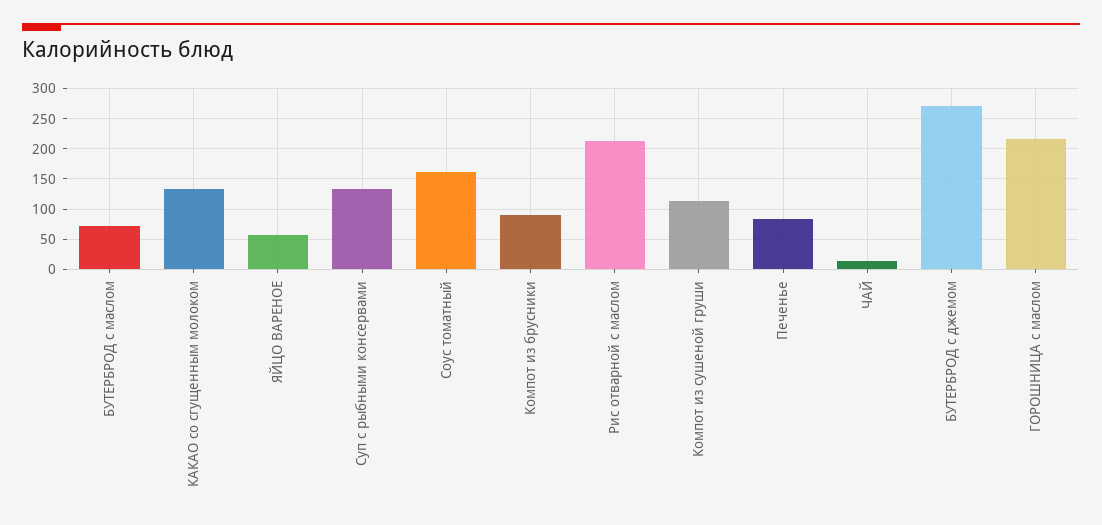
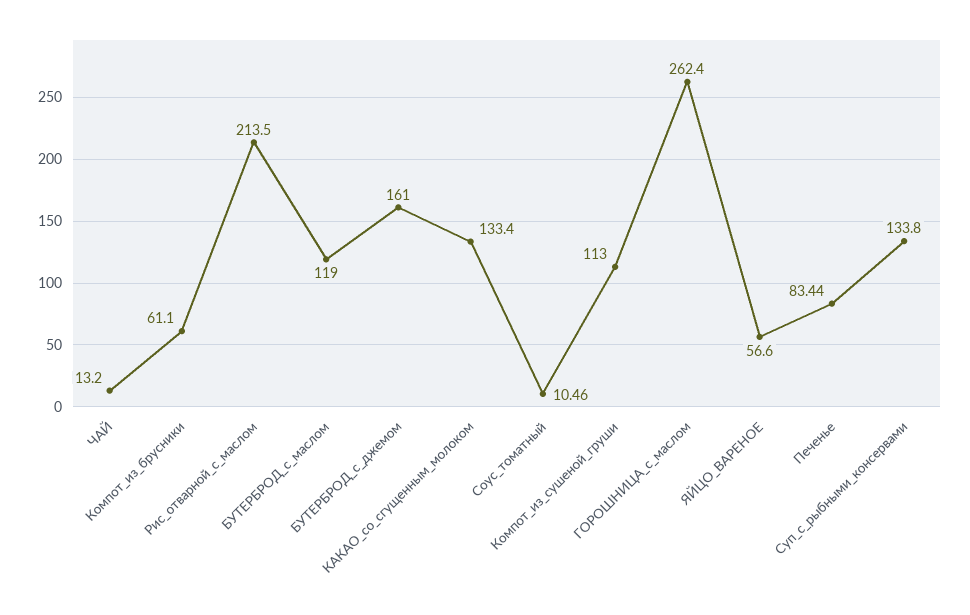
  {
-   "БУТЕРБРОД с маслом": 70,
+   "БУТЕРБРОД с маслом": 119,
    "КАКАО со сгущенным молоком": 133.4,
    "ЯЙЦО ВАРЕНОЕ": 56.6,
    "Суп с рыбными консервами": 133.8,
-   "Соус томатный": 160,
+   "Соус томатный": 10.46,
-   "Компот из брусники": 90,
+   "Компот из брусники": 61.1,
    "Рис отварной с маслом": 213.5,
    "Компот из сушеной груши": 113,
    "Печенье": 83.44,
    "ЧАЙ": 13.2,
-   "БУТЕРБРОД с джемом": 270,
+   "БУТЕРБРОД с джемом": 161,
-   "ГОРОШНИЦА c маслом": 220
+   "ГОРОШНИЦА c маслом": 262.4
  }

